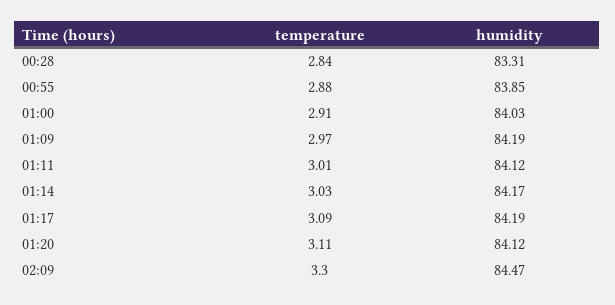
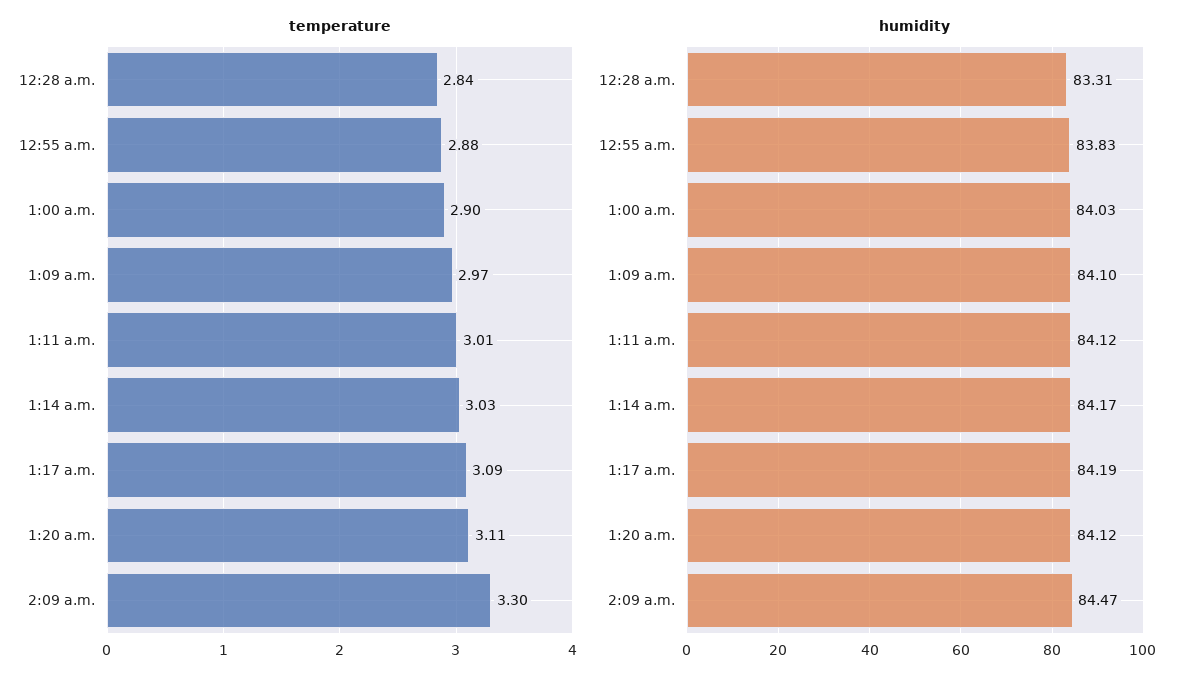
  {
    "temperature": {
      "00:28": 2.84,
      "00:55": 2.88,
-     "01:00": 2.91,
+     "01:00": 2.9,
      "01:09": 2.97,
      "01:11": 3.01,
      "01:14": 3.03,
      "01:17": 3.09,
      "01:20": 3.11,
      "02:09": 3.3
    },
    "humidity": {
      "00:28": 83.31,
-     "00:55": 83.85,
+     "00:55": 83.83,
      "01:00": 84.03,
-     "01:09": 84.19,
+     "01:09": 84.1,
      "01:11": 84.12,
      "01:14": 84.17,
      "01:17": 84.19,
      "01:20": 84.12,
      "02:09": 84.47
    }
  }

